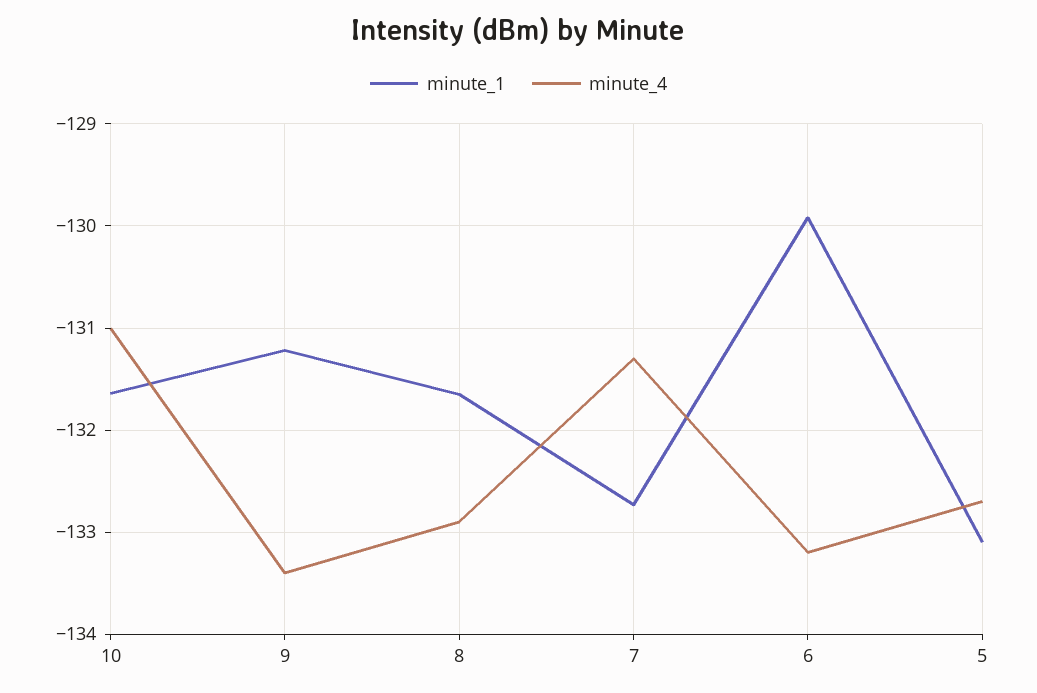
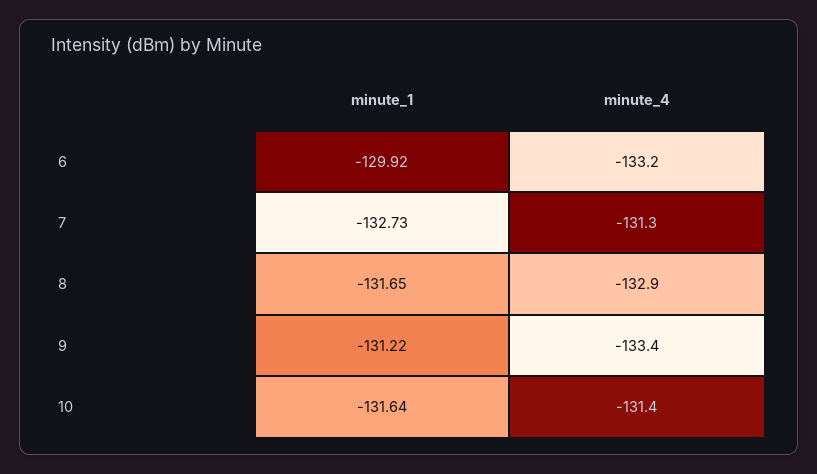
  {
    "minute_1": {
      "10": -131.64,
      "9": -131.22,
      "8": -131.65,
      "7": -132.73,
-     "6": -129.92,
+     "6": -129.92
-     "5": -133.1
    },
    "minute_4": {
-     "10": -131,
+     "10": -131.4,
      "9": -133.4,
      "8": -132.9,
      "7": -131.3,
-     "6": -133.2,
+     "6": -133.2
-     "5": -132.7
    }
  }

